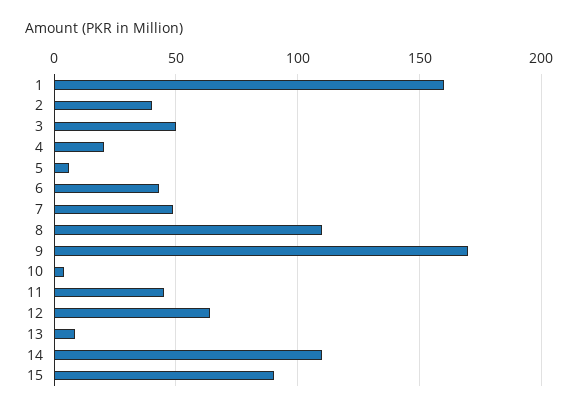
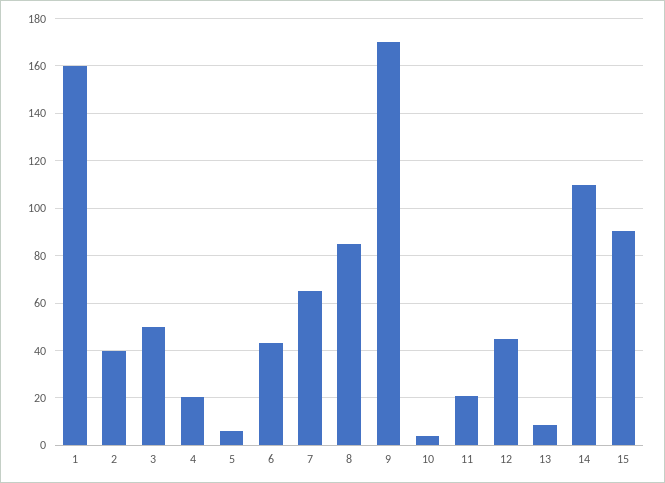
  {
    "1": 160,
    "2": 40,
    "3": 50,
    "4": 20,
    "5": 5,
    "6": 45,
-   "7": 50,
+   "7": 65,
-   "8": 110,
+   "8": 85,
    "9": 170,
    "10": 5,
-   "11": 45,
+   "11": 20,
-   "12": 65,
+   "12": 45,
    "13": 10,
    "14": 110,
    "15": 90
  }

